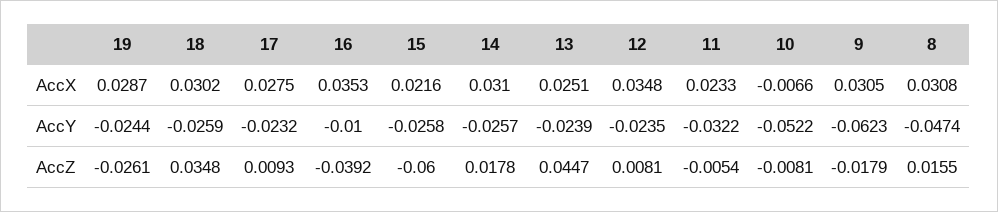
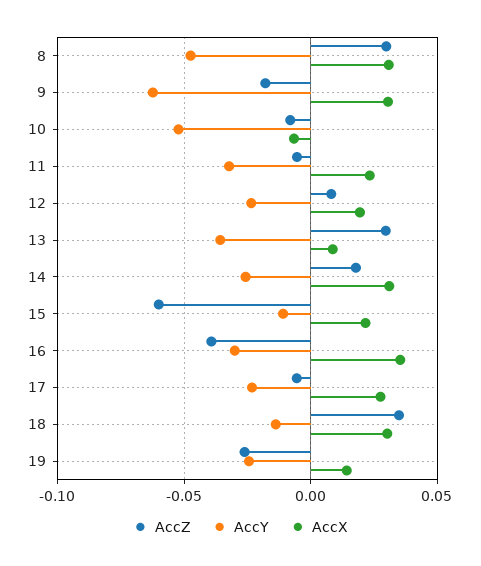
  {
    "AccX": {
-     "19": 0.0287,
+     "19": 0.015,
      "18": 0.0302,
      "17": 0.0275,
      "16": 0.0353,
      "15": 0.0216,
      "14": 0.031,
-     "13": 0.0251,
+     "13": 0.01,
-     "12": 0.0348,
+     "12": 0.02,
      "11": 0.0233,
      "10": -0.0066,
      "9": 0.0305,
      "8": 0.0308
    },
    "AccY": {
      "19": -0.0244,
-     "18": -0.0259,
+     "18": -0.015,
      "17": -0.0232,
-     "16": -0.01,
+     "16": -0.03,
-     "15": -0.0258,
+     "15": -0.01,
      "14": -0.0257,
-     "13": -0.0239,
+     "13": -0.035,
      "12": -0.0235,
      "11": -0.0322,
      "10": -0.0522,
      "9": -0.0623,
      "8": -0.0474
    },
    "AccZ": {
      "19": -0.0261,
      "18": 0.0348,
-     "17": 0.0093,
+     "17": -0.005,
      "16": -0.0392,
      "15": -0.06,
      "14": 0.0178,
-     "13": 0.0447,
+     "13": 0.03,
      "12": 0.0081,
      "11": -0.0054,
      "10": -0.0081,
      "9": -0.0179,
-     "8": 0.0155
+     "8": 0.03
    }
  }

